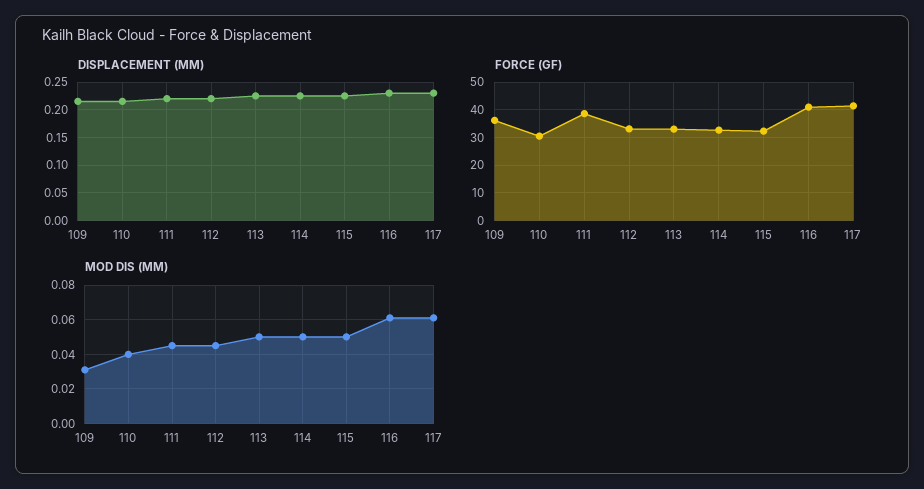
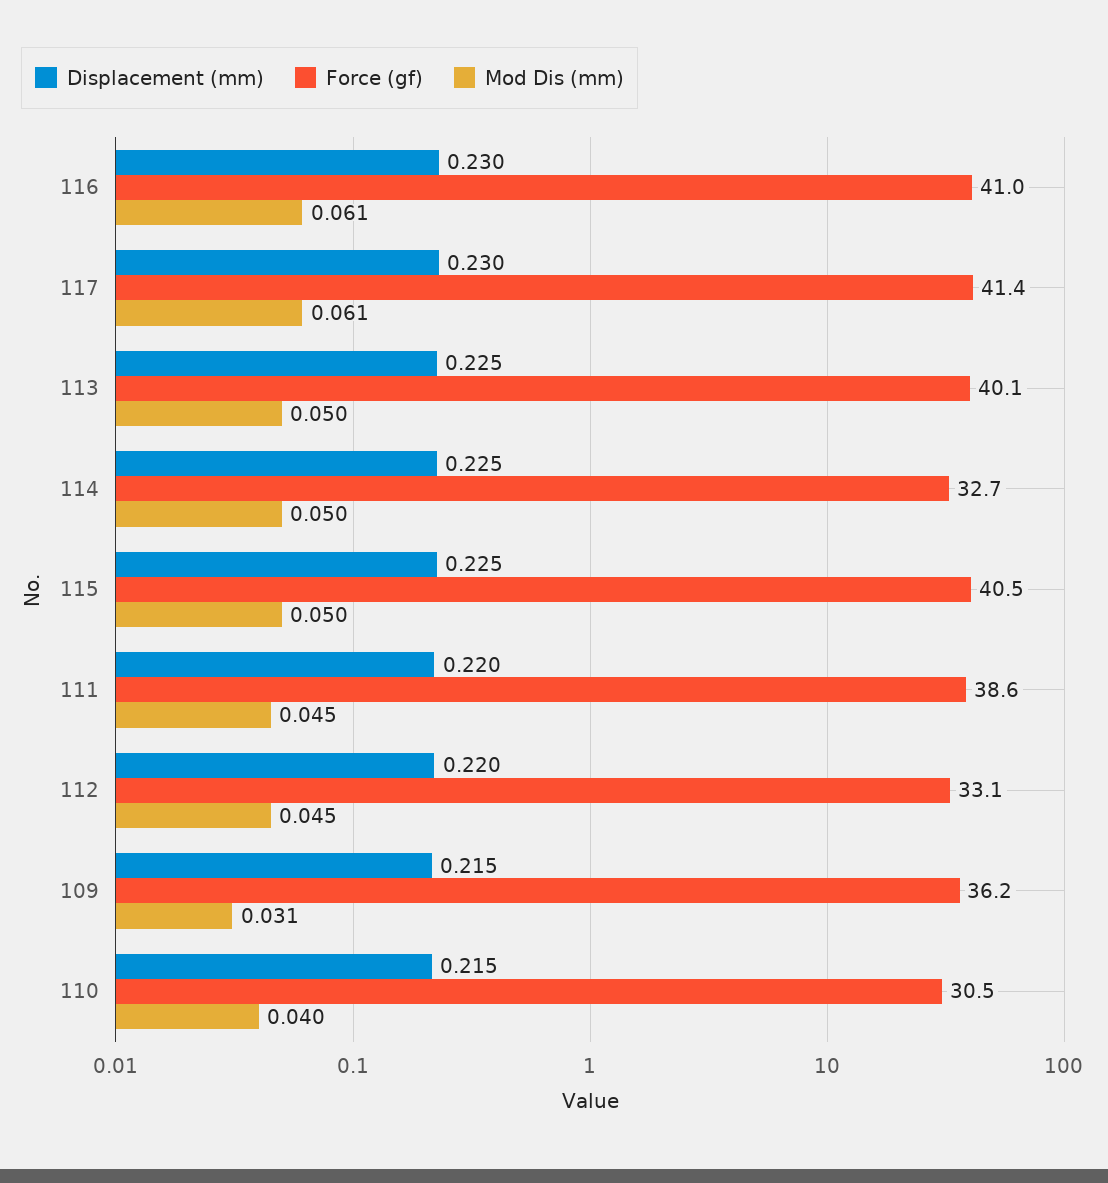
  {
    "DISPLACEMENT (MM)": {
      "109": 0.215,
      "110": 0.215,
      "111": 0.22,
      "112": 0.22,
      "113": 0.225,
      "114": 0.225,
      "115": 0.225,
      "116": 0.23,
      "117": 0.23
    },
    "FORCE (GF)": {
      "109": 36.2,
      "110": 30.5,
      "111": 38.6,
      "112": 33.1,
-     "113": 32.5,
+     "113": 40.1,
      "114": 32.7,
-     "115": 32.5,
+     "115": 40.5,
      "116": 41,
      "117": 41.4
    },
    "MOD DIS (MM)": {
      "109": 0.031,
      "110": 0.04,
      "111": 0.045,
      "112": 0.045,
      "113": 0.05,
      "114": 0.05,
      "115": 0.05,
      "116": 0.061,
      "117": 0.061
    }
  }

